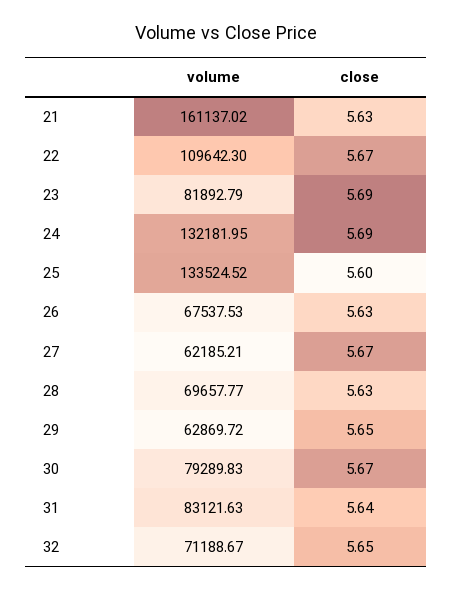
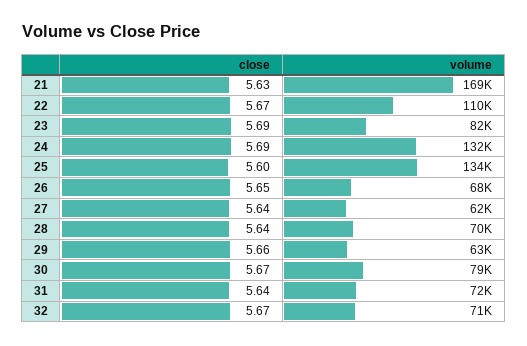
  {
    "volume": {
-     "21": 161137.02,
+     "21": 169000,
      "22": 109642.3,
      "23": 81892.79,
      "24": 132181.95,
      "25": 133524.52,
      "26": 67537.53,
      "27": 62185.21,
      "28": 69657.77,
      "29": 62869.72,
      "30": 79289.83,
-     "31": 83121.63,
+     "31": 72000,
      "32": 71188.67
    },
    "close": {
      "21": 5.63,
      "22": 5.67,
      "23": 5.69,
      "24": 5.69,
      "25": 5.6,
-     "26": 5.63,
+     "26": 5.65,
-     "27": 5.67,
+     "27": 5.64,
-     "28": 5.63,
+     "28": 5.64,
-     "29": 5.65,
+     "29": 5.66,
      "30": 5.67,
      "31": 5.64,
-     "32": 5.65
+     "32": 5.67
    }
  }

